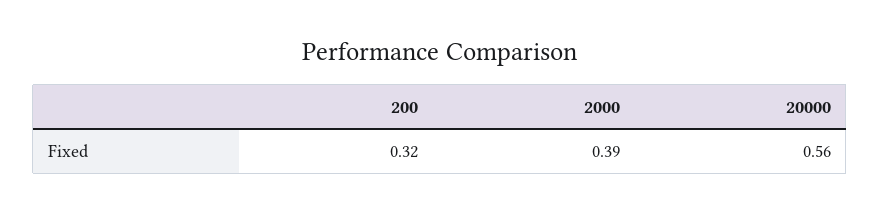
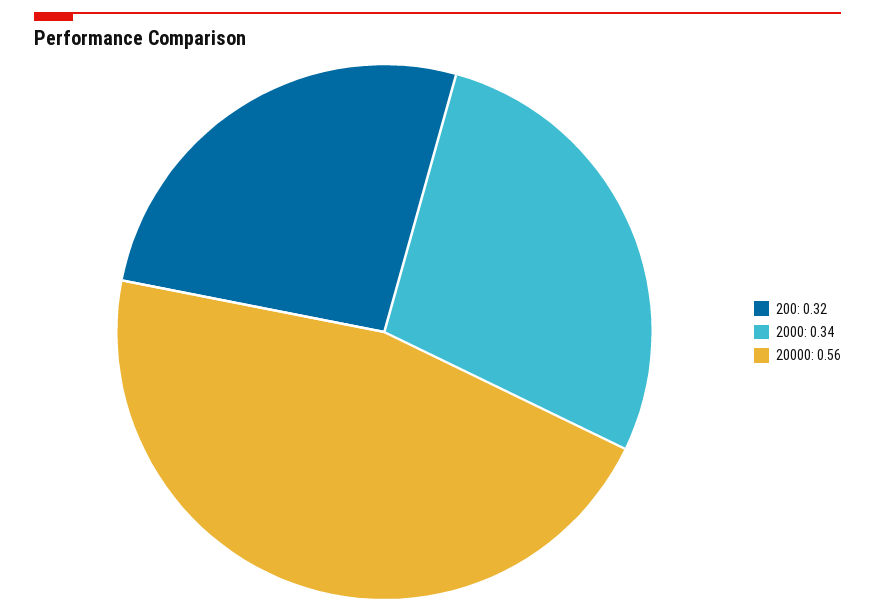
  {
    "200": 0.32,
-   "2000": 0.39,
+   "2000": 0.34,
    "20000": 0.56
  }

